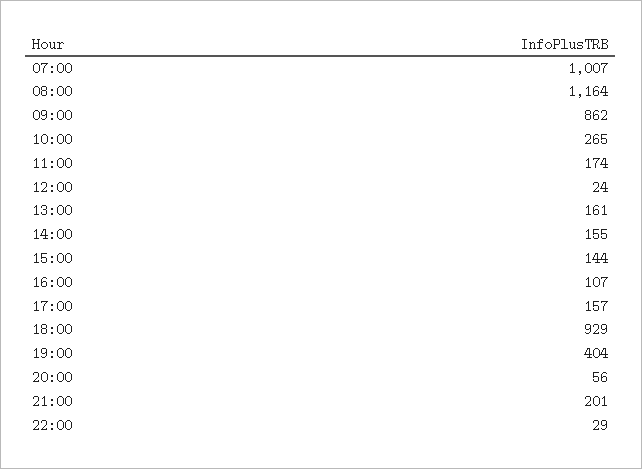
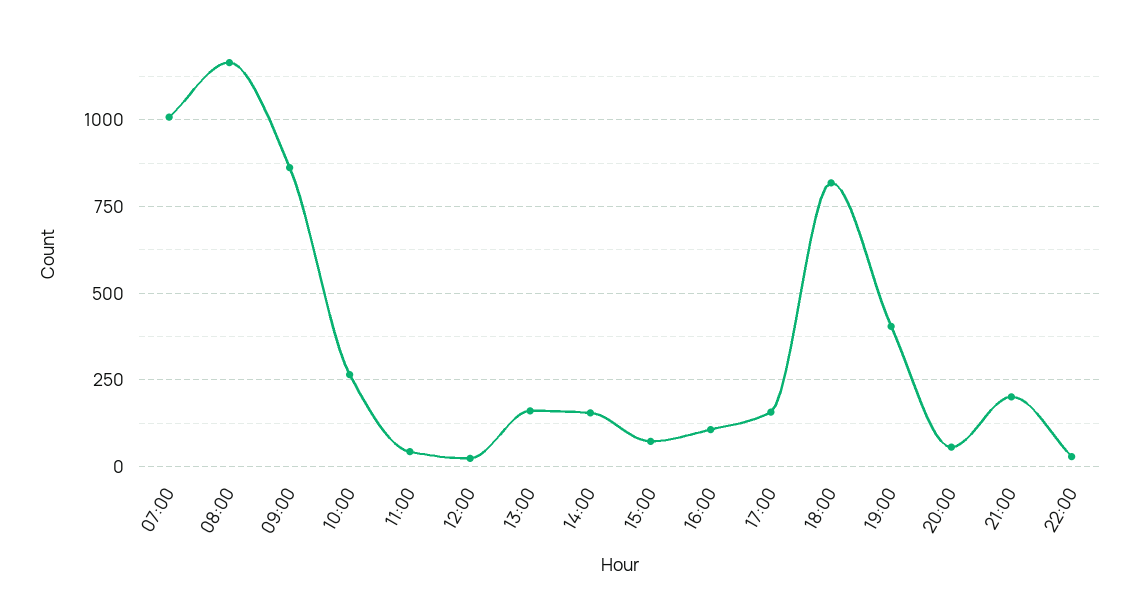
  {
    "07:00": 1007,
    "08:00": 1164,
    "09:00": 862,
    "10:00": 265,
-   "11:00": 174,
+   "11:00": 50,
    "12:00": 24,
    "13:00": 161,
    "14:00": 155,
-   "15:00": 144,
+   "15:00": 75,
    "16:00": 107,
    "17:00": 157,
-   "18:00": 929,
+   "18:00": 825,
    "19:00": 404,
    "20:00": 56,
    "21:00": 201,
    "22:00": 29
  }

